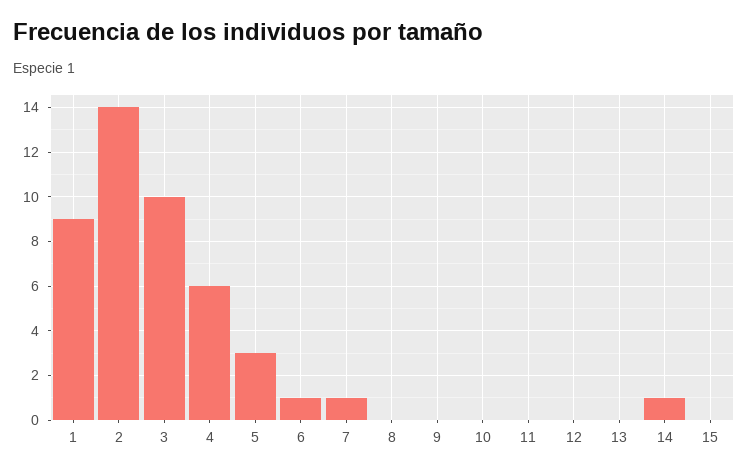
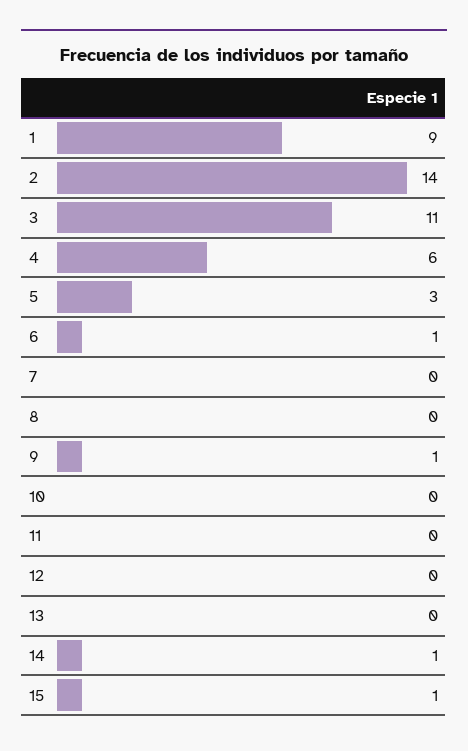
  {
    "1": 9,
    "2": 14,
-   "3": 10,
+   "3": 11,
    "4": 6,
    "5": 3,
    "6": 1,
-   "7": 1,
+   "7": 0,
    "8": 0,
-   "9": 0,
+   "9": 1,
    "10": 0,
    "11": 0,
    "12": 0,
    "13": 0,
    "14": 1,
-   "15": 0
+   "15": 1
  }

